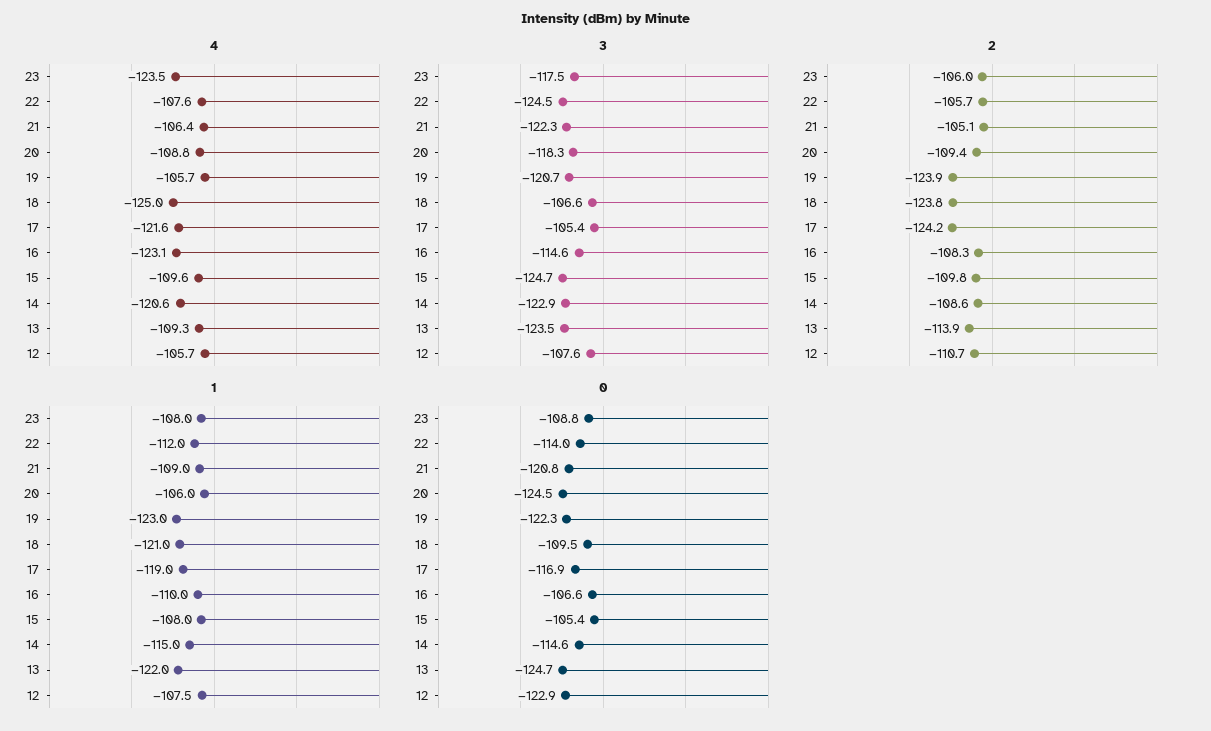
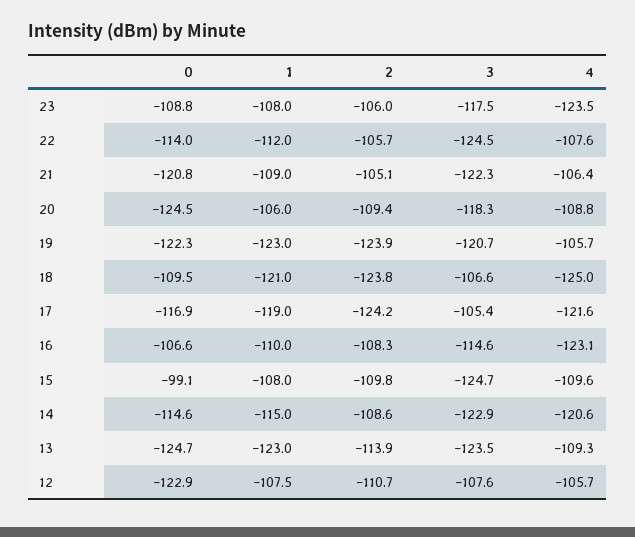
  {
    "4": {
      "23": -123.5,
      "22": -107.6,
      "21": -106.4,
      "20": -108.8,
      "19": -105.7,
      "18": -125,
      "17": -121.6,
      "16": -123.1,
      "15": -109.6,
      "14": -120.6,
      "13": -109.3,
      "12": -105.7
    },
    "3": {
      "23": -117.5,
      "22": -124.5,
      "21": -122.3,
      "20": -118.3,
      "19": -120.7,
      "18": -106.6,
      "17": -105.4,
      "16": -114.6,
      "15": -124.7,
      "14": -122.9,
      "13": -123.5,
      "12": -107.6
    },
    "2": {
      "23": -106,
      "22": -105.7,
      "21": -105.1,
      "20": -109.4,
      "19": -123.9,
      "18": -123.8,
      "17": -124.2,
      "16": -108.3,
      "15": -109.8,
      "14": -108.6,
      "13": -113.9,
      "12": -110.7
    },
    "1": {
      "23": -108,
      "22": -112,
      "21": -109,
      "20": -106,
      "19": -123,
      "18": -121,
      "17": -119,
      "16": -110,
      "15": -108,
      "14": -115,
-     "13": -122,
+     "13": -123,
      "12": -107.5
    },
    "0": {
      "23": -108.8,
      "22": -114,
      "21": -120.8,
      "20": -124.5,
      "19": -122.3,
      "18": -109.5,
      "17": -116.9,
      "16": -106.6,
-     "15": -105.4,
+     "15": -99.1,
      "14": -114.6,
      "13": -124.7,
      "12": -122.9
    }
  }

